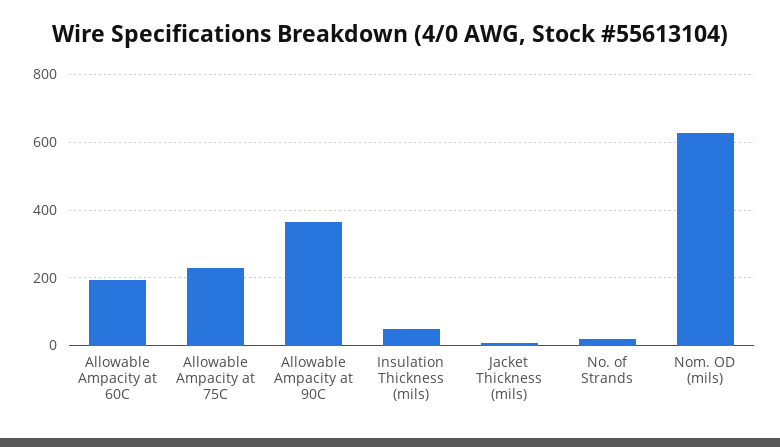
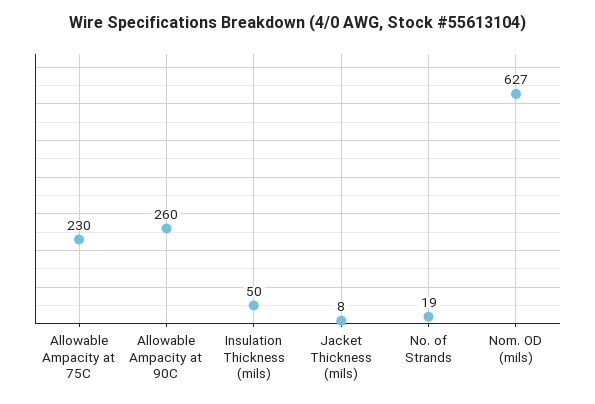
  {
-   "Allowable Ampacity at 60C": 200,
    "Allowable Ampacity at 75C": 230,
-   "Allowable Ampacity at 90C": 360,
+   "Allowable Ampacity at 90C": 260,
    "Insulation Thickness (mils)": 50,
    "Jacket Thickness (mils)": 8,
    "No. of Strands": 19,
    "Nom. OD (mils)": 627
  }

